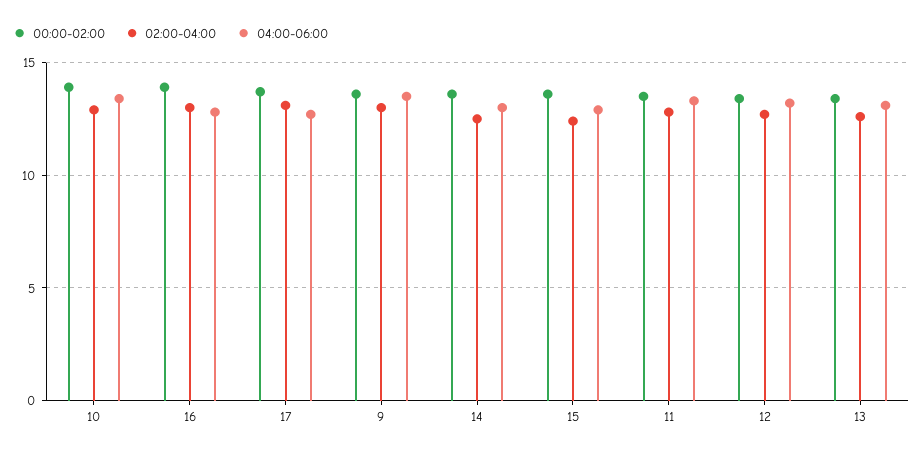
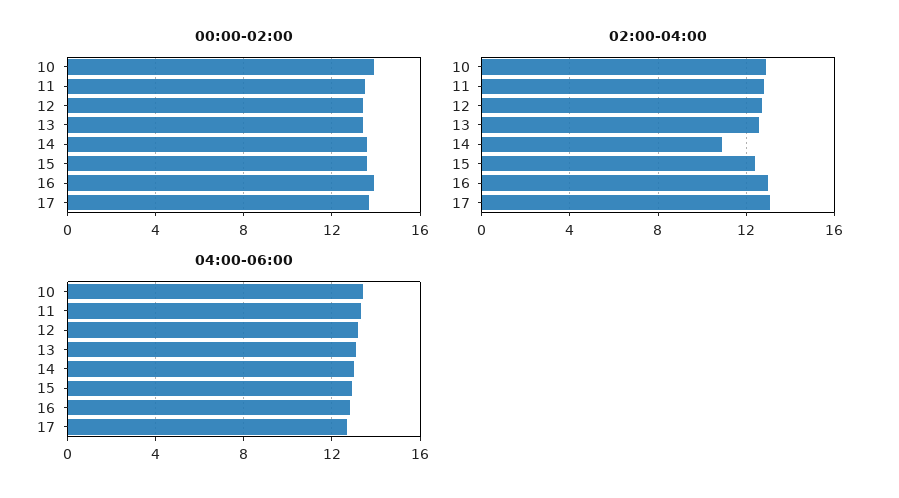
  {
    "00:00-02:00": {
      "10": 14,
      "16": 14,
      "17": 13.5,
-     "9": 13.5,
      "14": 13.5,
      "15": 13.5,
      "11": 13.5,
      "12": 13.5,
      "13": 13.5
    },
    "02:00-04:00": {
      "10": 13,
      "16": 13,
      "17": 13,
-     "9": 13,
-     "14": 12.5,
+     "14": 11,
      "15": 12.5,
      "11": 13,
      "12": 12.5,
      "13": 12.5
    },
    "04:00-06:00": {
      "10": 13.5,
      "16": 13,
      "17": 12.5,
-     "9": 13.5,
      "14": 13,
      "15": 13,
      "11": 13.5,
      "12": 13,
      "13": 13
    }
  }

